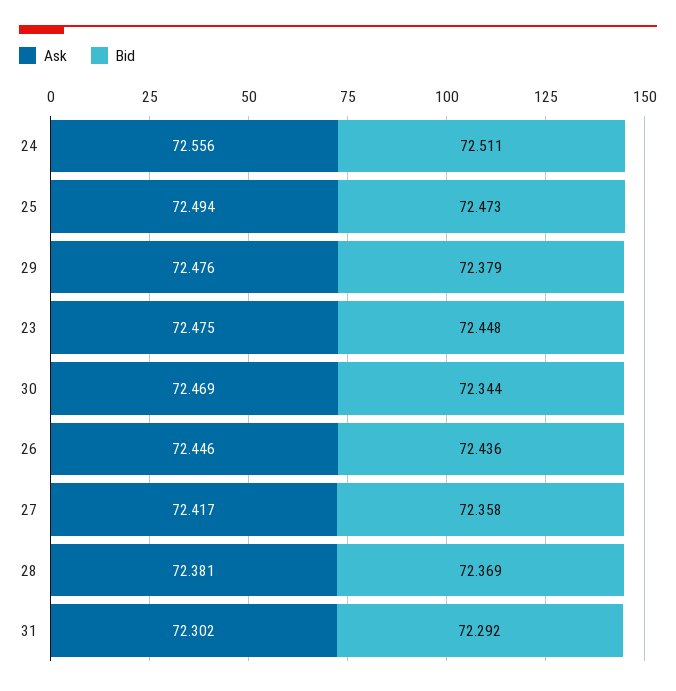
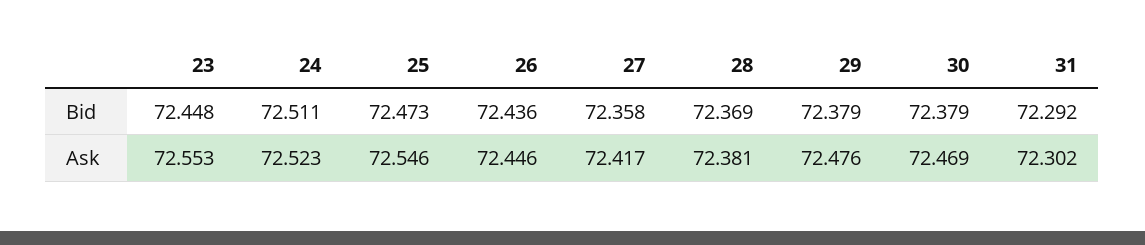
  {
    "Ask": {
-     "24": 72.556,
+     "24": 72.523,
-     "25": 72.494,
+     "25": 72.546,
      "29": 72.476,
-     "23": 72.475,
+     "23": 72.553,
      "30": 72.469,
      "26": 72.446,
      "27": 72.417,
      "28": 72.381,
      "31": 72.302
    },
    "Bid": {
      "24": 72.511,
      "25": 72.473,
      "29": 72.379,
      "23": 72.448,
-     "30": 72.344,
+     "30": 72.379,
      "26": 72.436,
      "27": 72.358,
      "28": 72.369,
      "31": 72.292
    }
  }

